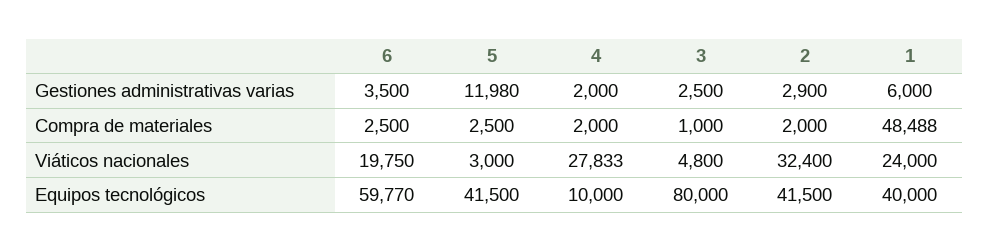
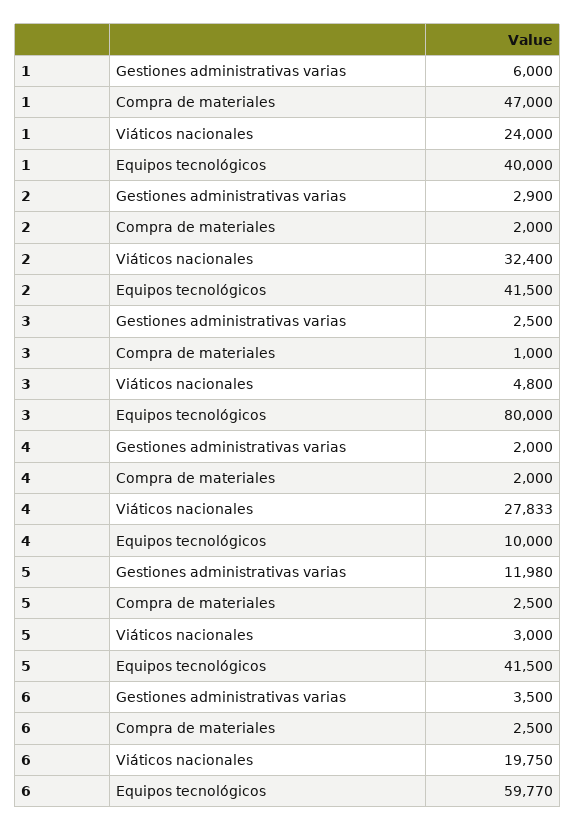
  {
    "6": {
      "Gestiones administrativas varias": 3500,
      "Compra de materiales": 2500,
      "Viáticos nacionales": 19750,
      "Equipos tecnológicos": 59770
    },
    "5": {
      "Gestiones administrativas varias": 11980,
      "Compra de materiales": 2500,
      "Viáticos nacionales": 3000,
      "Equipos tecnológicos": 41500
    },
    "4": {
      "Gestiones administrativas varias": 2000,
      "Compra de materiales": 2000,
      "Viáticos nacionales": 27833,
      "Equipos tecnológicos": 10000
    },
    "3": {
      "Gestiones administrativas varias": 2500,
      "Compra de materiales": 1000,
      "Viáticos nacionales": 4800,
      "Equipos tecnológicos": 80000
    },
    "2": {
      "Gestiones administrativas varias": 2900,
      "Compra de materiales": 2000,
      "Viáticos nacionales": 32400,
      "Equipos tecnológicos": 41500
    },
    "1": {
      "Gestiones administrativas varias": 6000,
-     "Compra de materiales": 48488,
+     "Compra de materiales": 47000,
      "Viáticos nacionales": 24000,
      "Equipos tecnológicos": 40000
    }
  }

